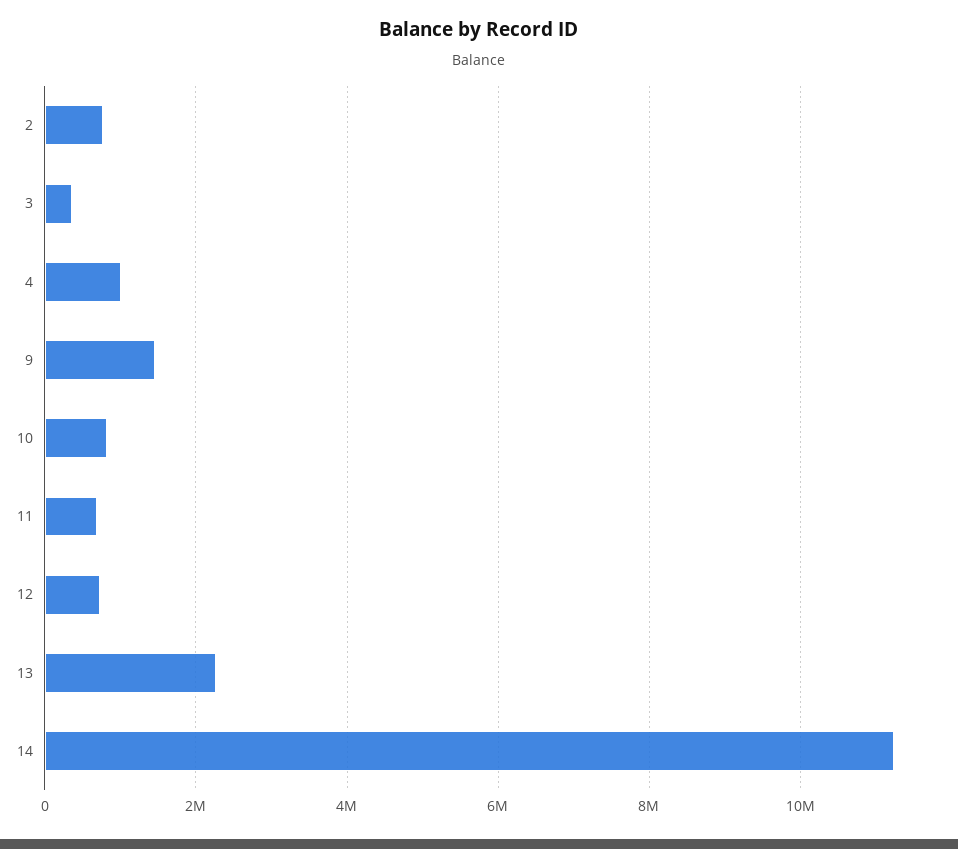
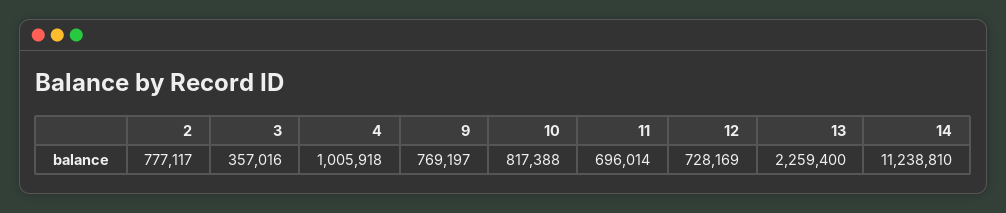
  {
    "2": 777117,
    "3": 357016,
    "4": 1005918,
-   "9": 1400000,
+   "9": 769197,
    "10": 817388,
    "11": 696014,
    "12": 728169,
    "13": 2259400,
    "14": 11238810
  }

